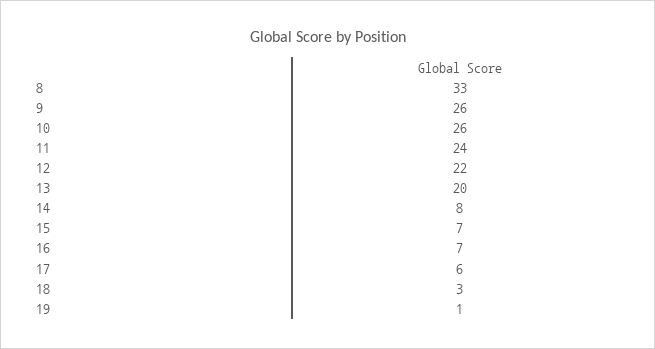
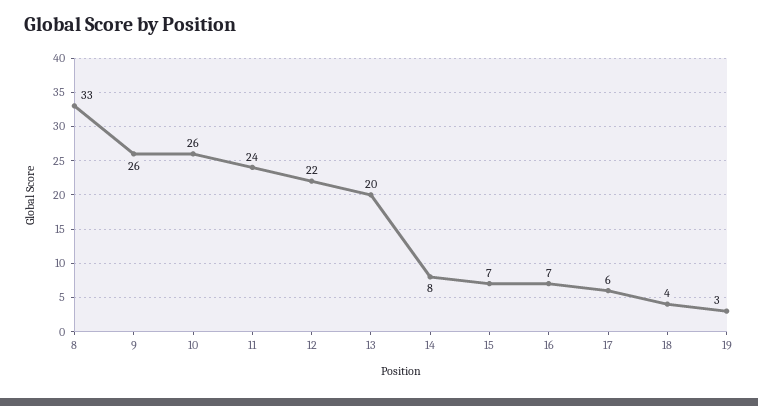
  {
    "8": 33,
    "9": 26,
    "10": 26,
    "11": 24,
    "12": 22,
    "13": 20,
    "14": 8,
    "15": 7,
    "16": 7,
    "17": 6,
-   "18": 3,
+   "18": 4,
-   "19": 1
+   "19": 3
  }

